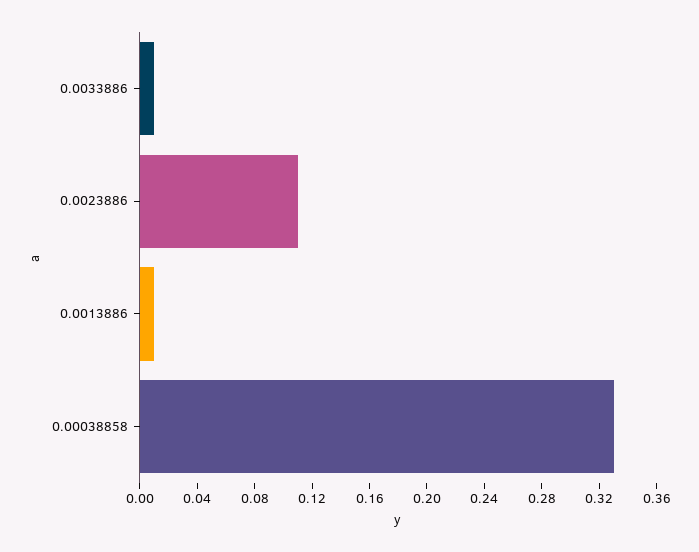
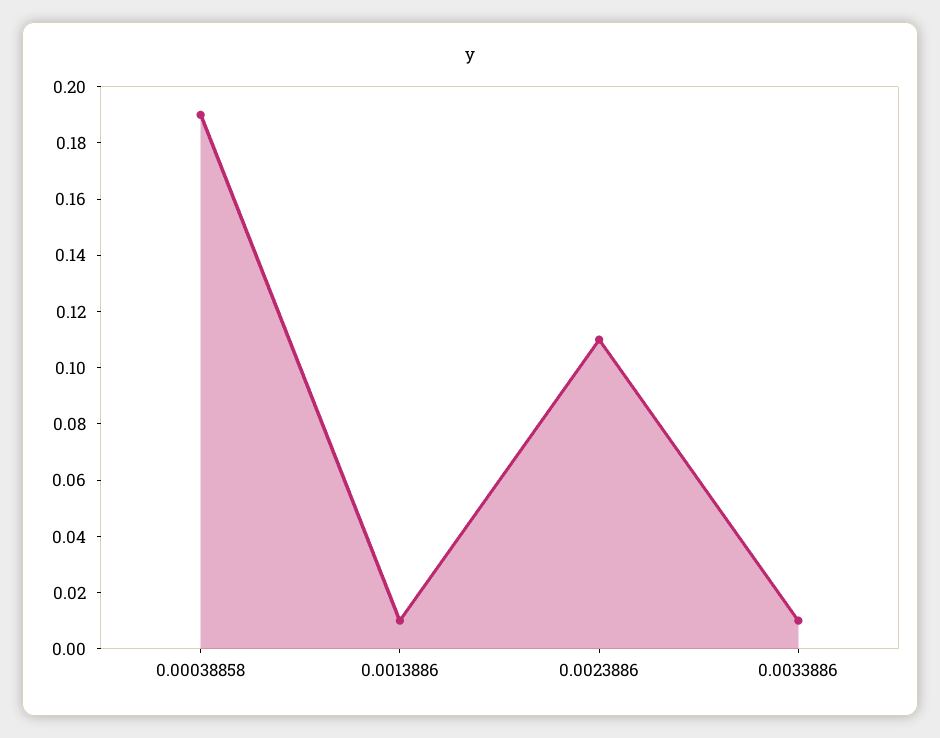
  {
    "0.0033886": 0.01,
    "0.0023886": 0.11,
    "0.0013886": 0.01,
-   "0.00038858": 0.33
+   "0.00038858": 0.19
  }

